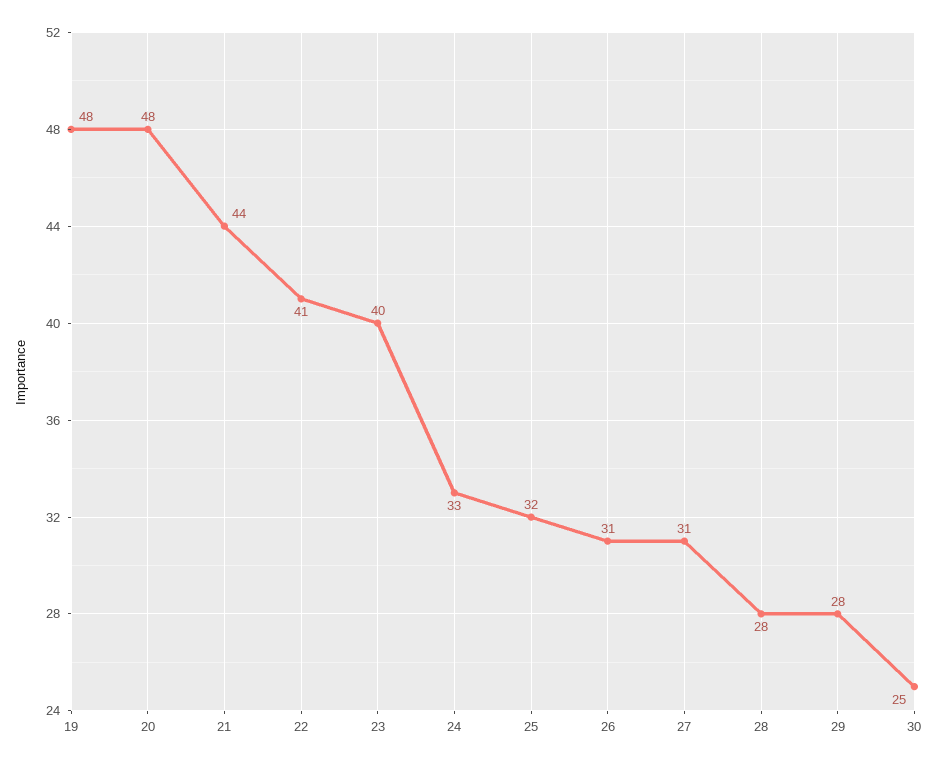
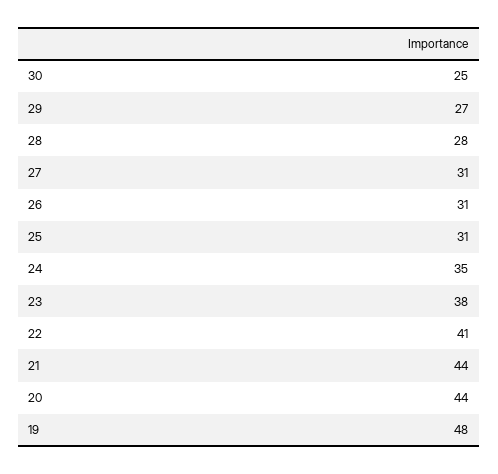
  {
    "19": 48,
-   "20": 48,
+   "20": 44,
    "21": 44,
    "22": 41,
-   "23": 40,
+   "23": 38,
-   "24": 33,
+   "24": 35,
-   "25": 32,
+   "25": 31,
    "26": 31,
    "27": 31,
    "28": 28,
-   "29": 28,
+   "29": 27,
    "30": 25
  }

